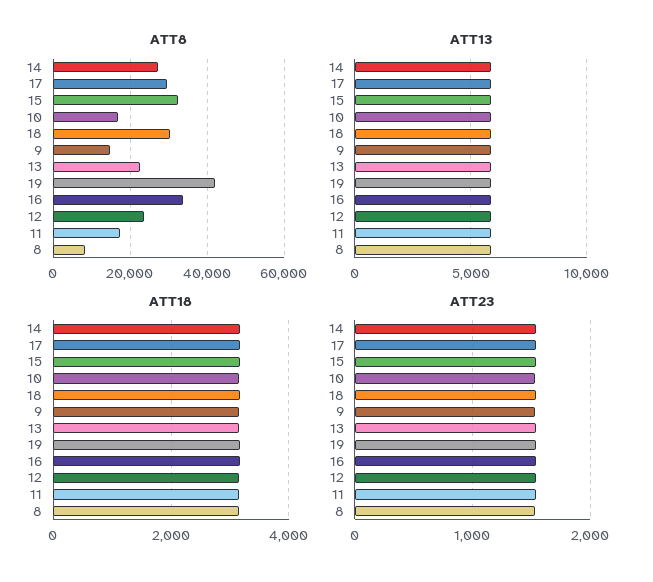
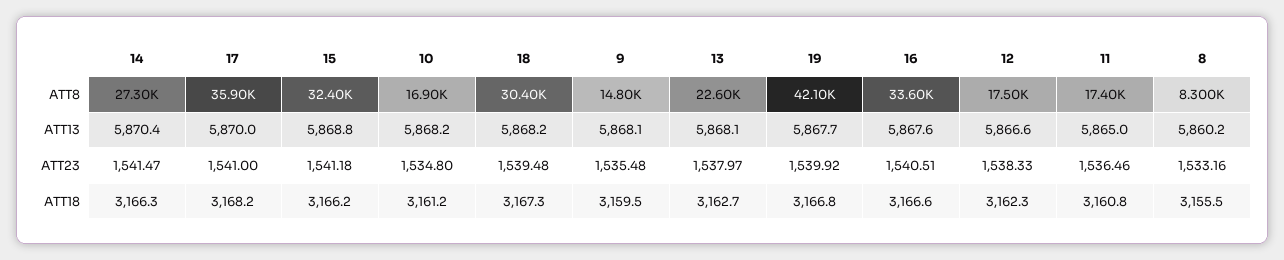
  {
    "ATT8": {
      "14": 27300,
-     "17": 30000,
+     "17": 35900,
      "15": 32400,
      "10": 16900,
      "18": 30400,
      "9": 14800,
      "13": 22600,
      "19": 42100,
      "16": 33600,
-     "12": 24000,
+     "12": 17500,
      "11": 17400,
      "8": 8300
    },
    "ATT13": {
      "14": 5870.4,
      "17": 5870,
      "15": 5868.8,
      "10": 5868.2,
      "18": 5868.2,
      "9": 5868.1,
      "13": 5868.1,
      "19": 5867.7,
      "16": 5867.6,
      "12": 5866.6,
      "11": 5865,
      "8": 5860.2
    },
    "ATT18": {
      "14": 3166.3,
      "17": 3168.2,
      "15": 3166.2,
      "10": 3161.2,
      "18": 3167.3,
      "9": 3159.5,
      "13": 3162.7,
      "19": 3166.8,
      "16": 3166.6,
      "12": 3162.3,
      "11": 3160.8,
      "8": 3155.5
    },
    "ATT23": {
      "14": 1541.47,
      "17": 1541,
      "15": 1541.18,
      "10": 1534.8,
      "18": 1539.48,
      "9": 1535.48,
      "13": 1537.97,
      "19": 1539.92,
      "16": 1540.51,
      "12": 1538.33,
      "11": 1536.46,
      "8": 1533.16
    }
  }

